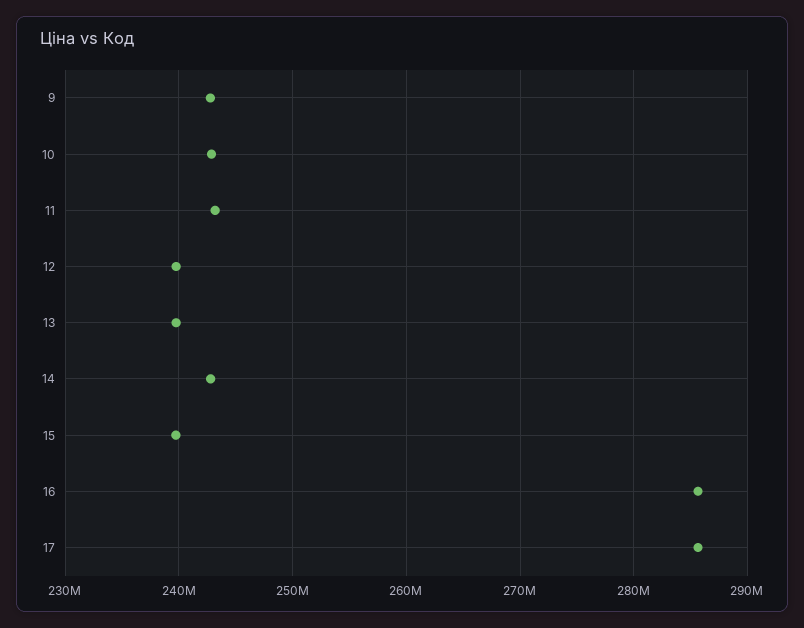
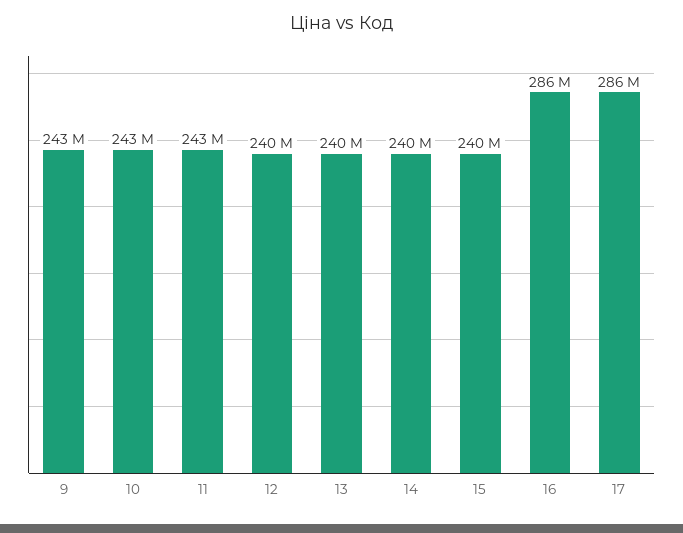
  {
    "9": 243000000,
    "10": 243000000,
    "11": 243000000,
    "12": 240000000,
    "13": 240000000,
-   "14": 243000000,
+   "14": 240000000,
    "15": 240000000,
    "16": 286000000,
    "17": 286000000
  }

